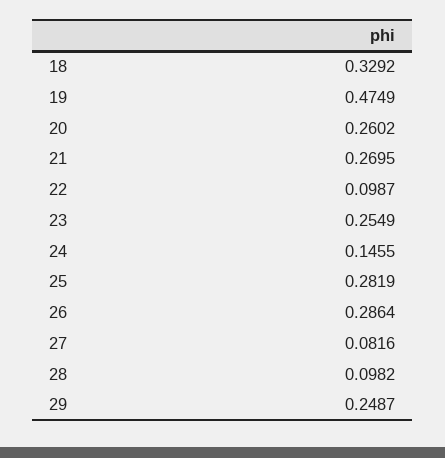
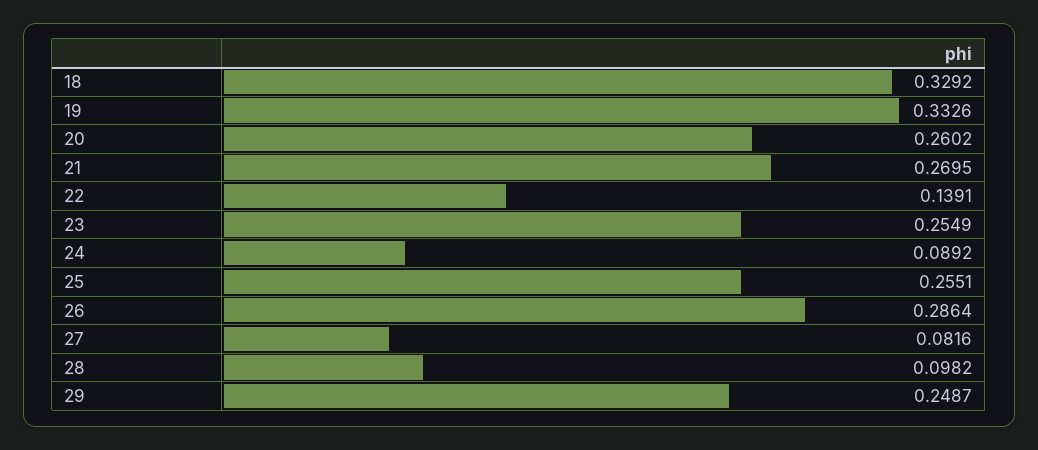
  {
    "18": 0.3292,
-   "19": 0.4749,
+   "19": 0.3326,
    "20": 0.2602,
    "21": 0.2695,
-   "22": 0.0987,
+   "22": 0.1391,
    "23": 0.2549,
-   "24": 0.1455,
+   "24": 0.0892,
-   "25": 0.2819,
+   "25": 0.2551,
    "26": 0.2864,
    "27": 0.0816,
    "28": 0.0982,
    "29": 0.2487
  }

